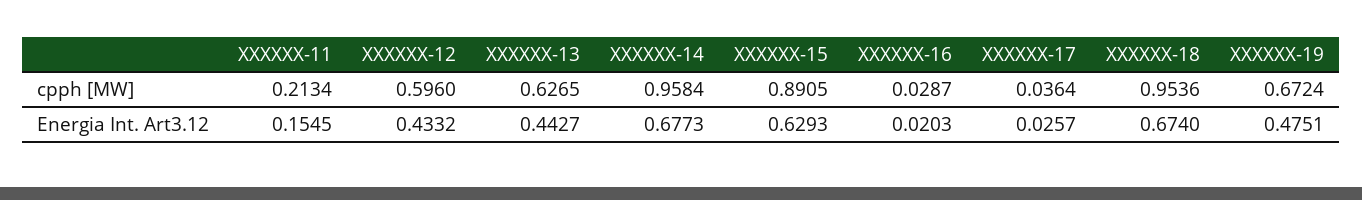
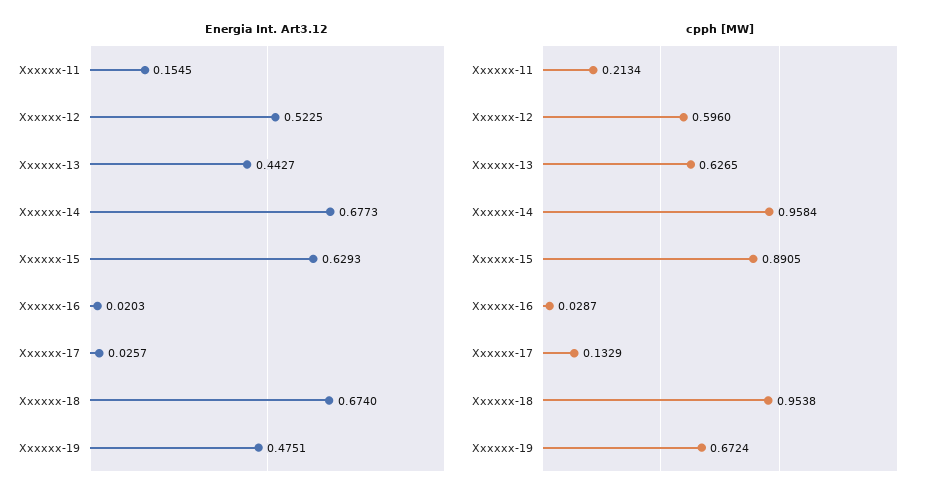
  {
    "cpph [MW]": {
      "XXXXXX-11": 0.2134,
      "XXXXXX-12": 0.596,
      "XXXXXX-13": 0.6265,
      "XXXXXX-14": 0.9584,
      "XXXXXX-15": 0.8905,
      "XXXXXX-16": 0.0287,
-     "XXXXXX-17": 0.0364,
+     "XXXXXX-17": 0.1329,
-     "XXXXXX-18": 0.9536,
+     "XXXXXX-18": 0.9538,
      "XXXXXX-19": 0.6724
    },
    "Energia Int. Art3.12": {
      "XXXXXX-11": 0.1545,
-     "XXXXXX-12": 0.4332,
+     "XXXXXX-12": 0.5225,
      "XXXXXX-13": 0.4427,
      "XXXXXX-14": 0.6773,
      "XXXXXX-15": 0.6293,
      "XXXXXX-16": 0.0203,
      "XXXXXX-17": 0.0257,
      "XXXXXX-18": 0.674,
      "XXXXXX-19": 0.4751
    }
  }

